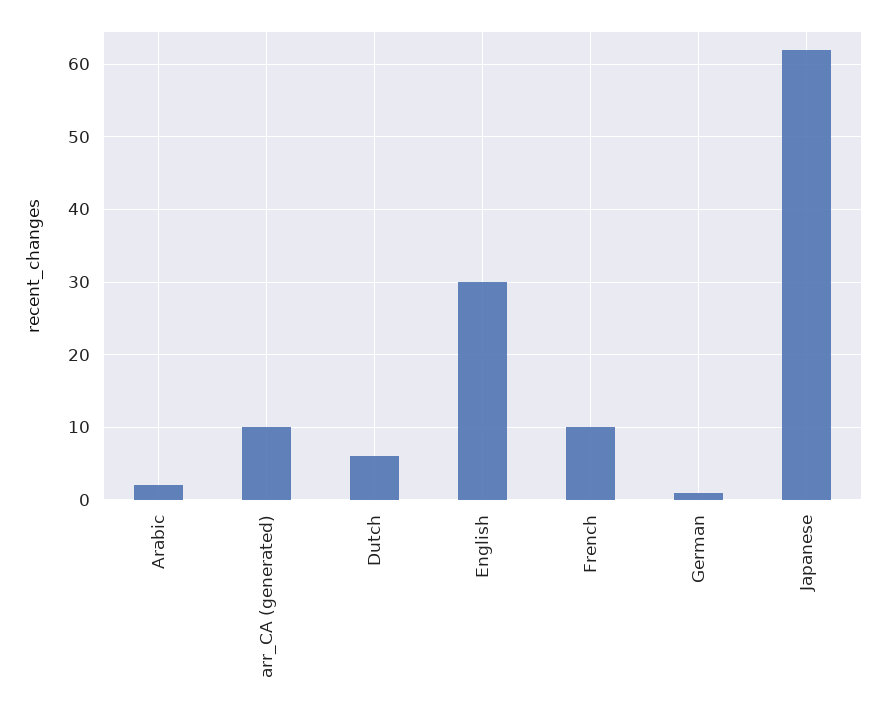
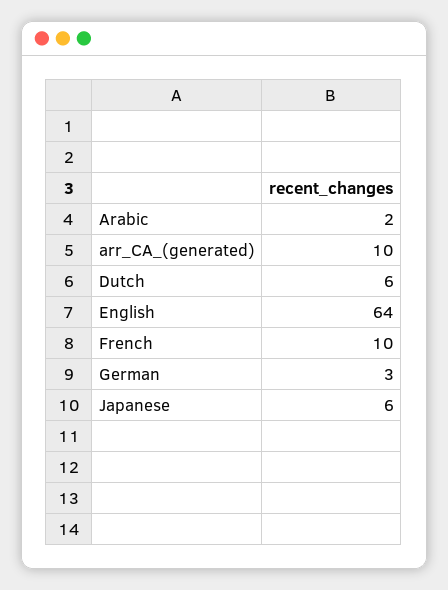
  {
    "Arabic": 2,
    "arr_CA (generated)": 10,
    "Dutch": 6,
-   "English": 30,
+   "English": 64,
    "French": 10,
-   "German": 1,
+   "German": 3,
-   "Japanese": 62
+   "Japanese": 6
  }

